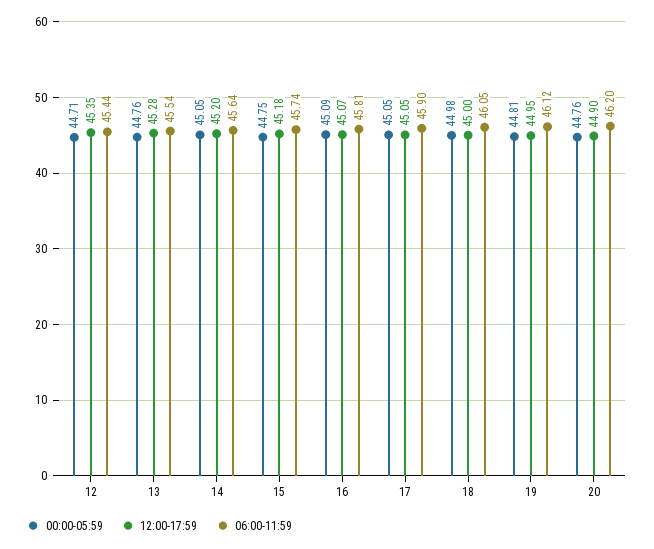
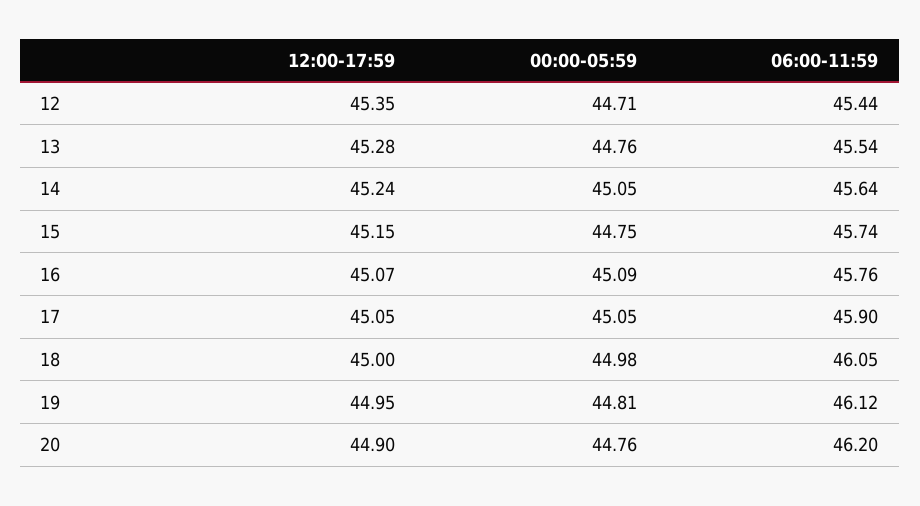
  {
    "00:00-05:59": {
      "12": 44.71,
      "13": 44.76,
      "14": 45.05,
      "15": 44.75,
      "16": 45.09,
      "17": 45.05,
      "18": 44.98,
      "19": 44.81,
      "20": 44.76
    },
    "12:00-17:59": {
      "12": 45.35,
      "13": 45.28,
-     "14": 45.2,
+     "14": 45.24,
-     "15": 45.18,
+     "15": 45.15,
      "16": 45.07,
      "17": 45.05,
      "18": 45,
      "19": 44.95,
      "20": 44.9
    },
    "06:00-11:59": {
      "12": 45.44,
      "13": 45.54,
      "14": 45.64,
      "15": 45.74,
-     "16": 45.81,
+     "16": 45.76,
      "17": 45.9,
      "18": 46.05,
      "19": 46.12,
      "20": 46.2
    }
  }

